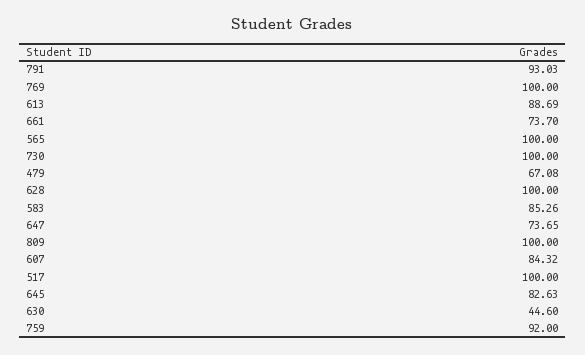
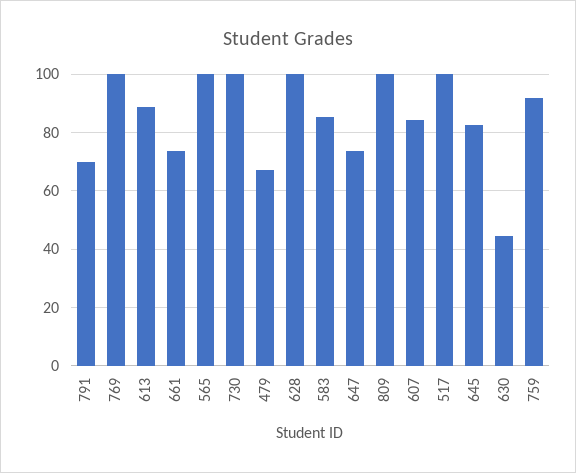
  {
-   "791": 93.03,
+   "791": 70,
    "769": 100,
    "613": 88.69,
    "661": 73.7,
    "565": 100,
    "730": 100,
    "479": 67.08,
    "628": 100,
    "583": 85.26,
    "647": 73.65,
    "809": 100,
    "607": 84.32,
    "517": 100,
    "645": 82.63,
    "630": 44.6,
    "759": 92
  }

